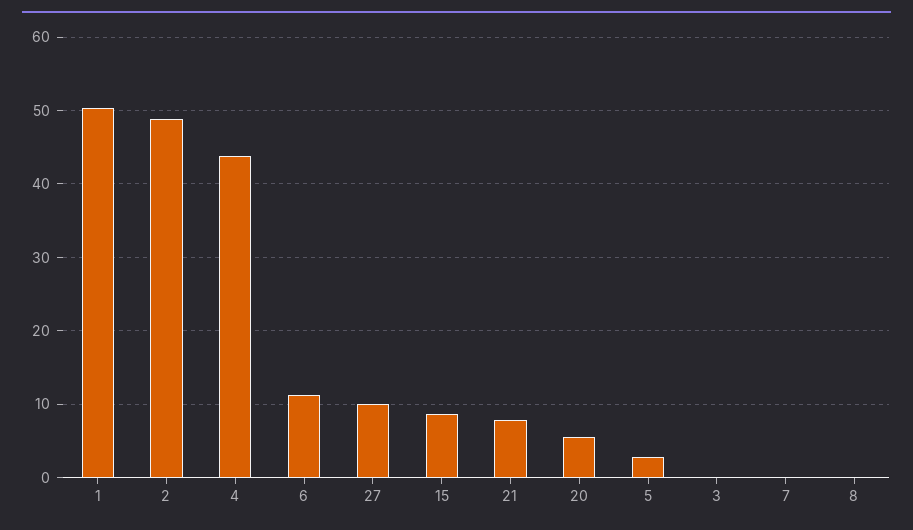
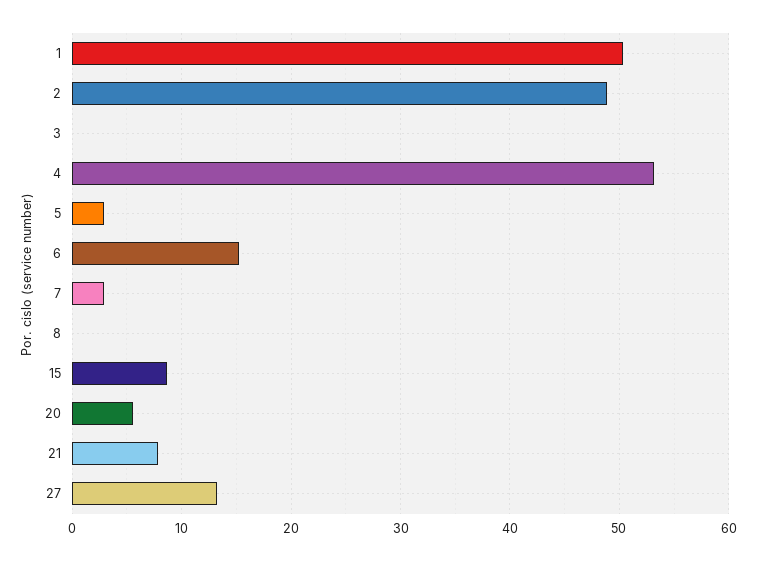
  {
    "1": 50,
    "2": 49,
-   "4": 44,
+   "4": 53,
-   "6": 11,
+   "6": 15,
-   "27": 10,
+   "27": 13,
    "15": 9,
    "21": 8,
    "20": 6,
    "5": 3,
    "3": 0,
-   "7": 0,
+   "7": 3,
    "8": 0
  }

